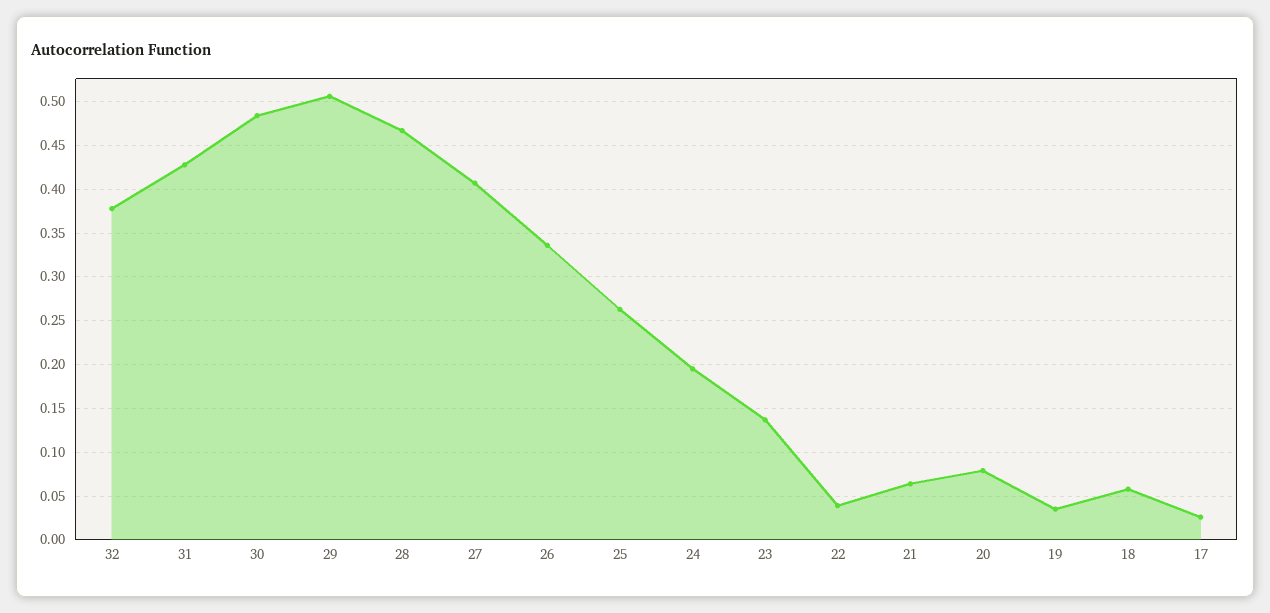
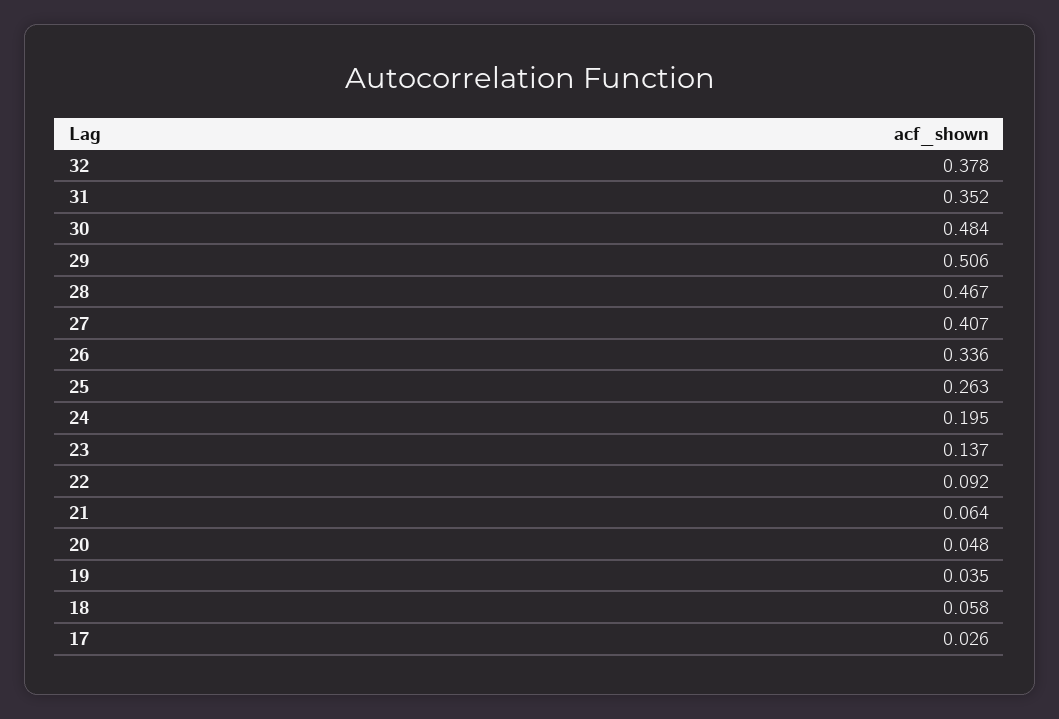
  {
    "32": 0.378,
-   "31": 0.43,
+   "31": 0.352,
    "30": 0.484,
    "29": 0.506,
    "28": 0.467,
    "27": 0.407,
    "26": 0.336,
    "25": 0.263,
    "24": 0.195,
    "23": 0.137,
-   "22": 0.04,
+   "22": 0.092,
    "21": 0.064,
-   "20": 0.08,
+   "20": 0.048,
    "19": 0.035,
    "18": 0.058,
    "17": 0.026
  }

